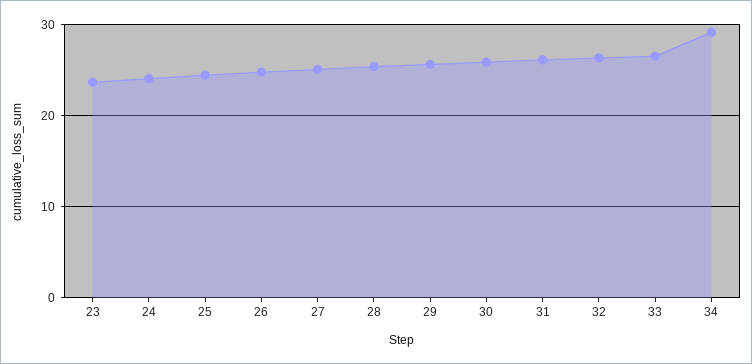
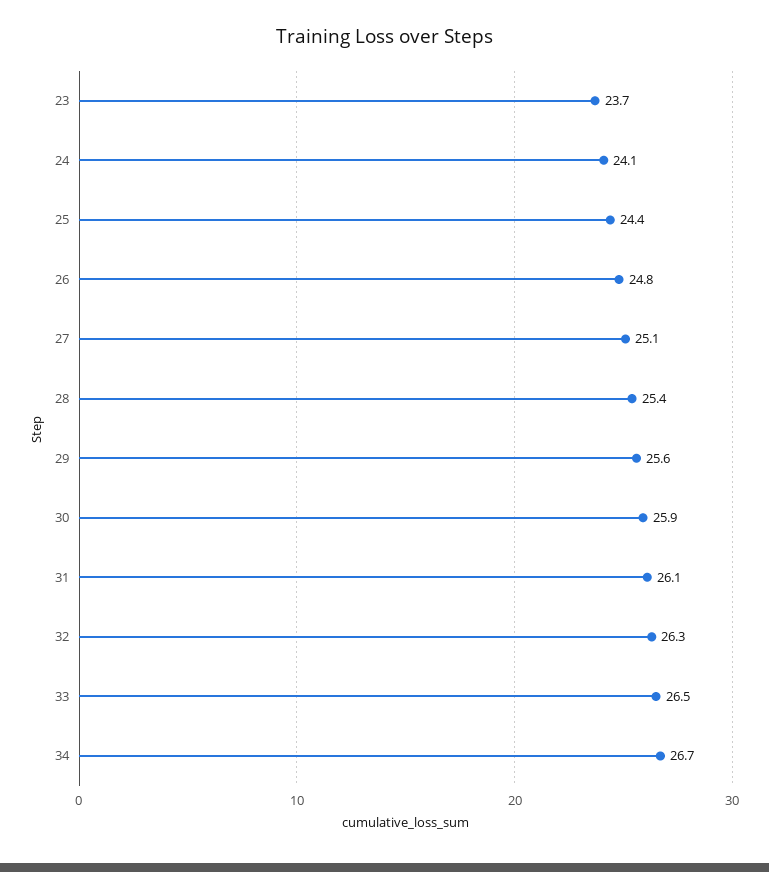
  {
    "23": 23.7,
    "24": 24.1,
    "25": 24.4,
    "26": 24.8,
    "27": 25.1,
    "28": 25.4,
    "29": 25.6,
    "30": 25.9,
    "31": 26.1,
    "32": 26.3,
    "33": 26.5,
-   "34": 29
+   "34": 26.7
  }

